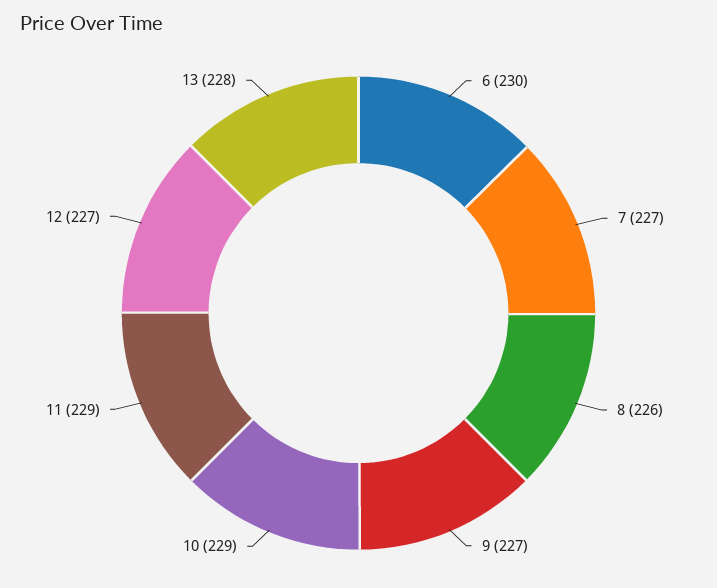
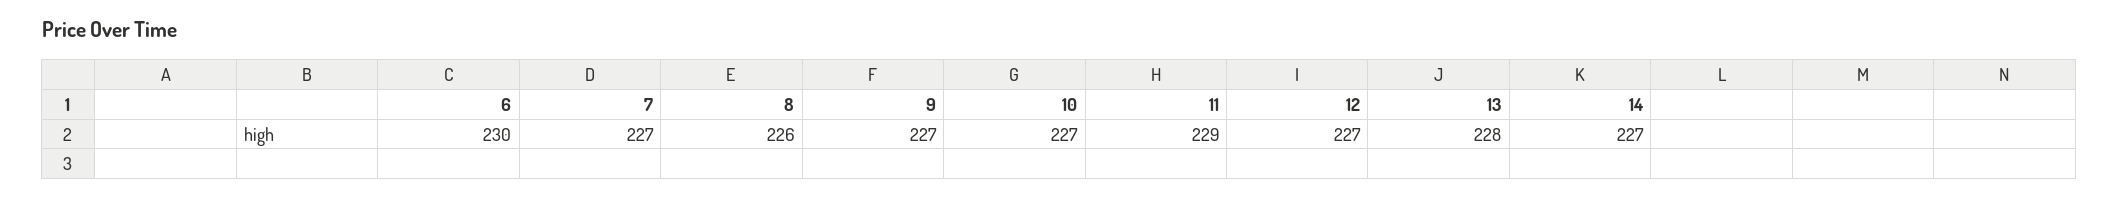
  {
    "6": 230,
    "7": 227,
    "8": 226,
    "9": 227,
-   "10": 229,
+   "10": 227,
    "11": 229,
    "12": 227,
-   "13": 228
+   "13": 228,
+   "14": 227
  }

